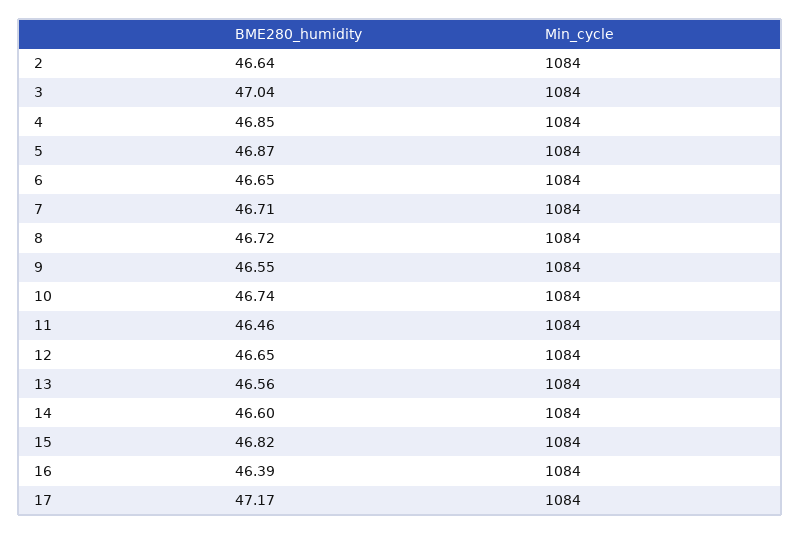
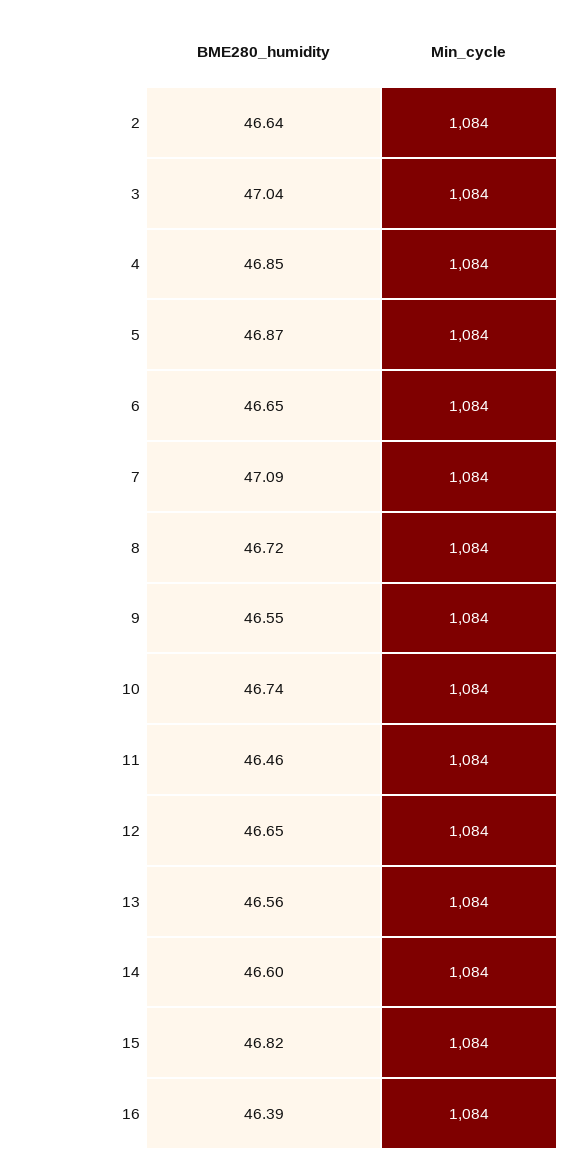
  {
    "BME280_humidity": {
      "2": 46.64,
      "3": 47.04,
      "4": 46.85,
      "5": 46.87,
      "6": 46.65,
-     "7": 46.71,
+     "7": 47.09,
      "8": 46.72,
      "9": 46.55,
      "10": 46.74,
      "11": 46.46,
      "12": 46.65,
      "13": 46.56,
      "14": 46.6,
      "15": 46.82,
-     "16": 46.39,
+     "16": 46.39
-     "17": 47.17
    },
    "Min_cycle": {
      "2": 1084,
      "3": 1084,
      "4": 1084,
      "5": 1084,
      "6": 1084,
      "7": 1084,
      "8": 1084,
      "9": 1084,
      "10": 1084,
      "11": 1084,
      "12": 1084,
      "13": 1084,
      "14": 1084,
      "15": 1084,
-     "16": 1084,
+     "16": 1084
-     "17": 1084
    }
  }

